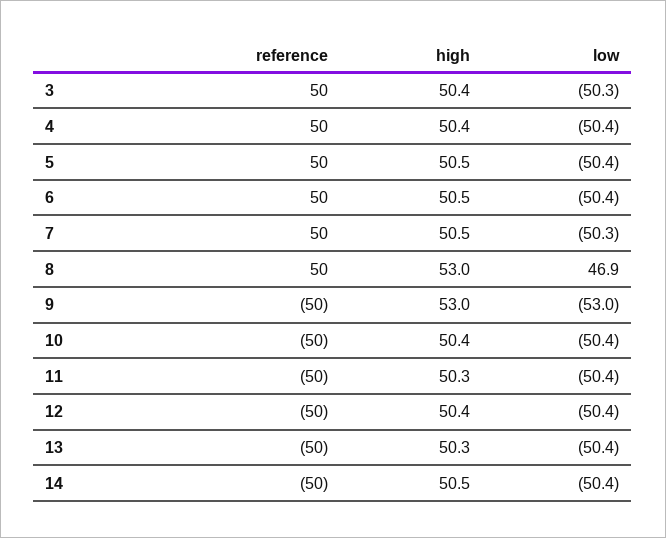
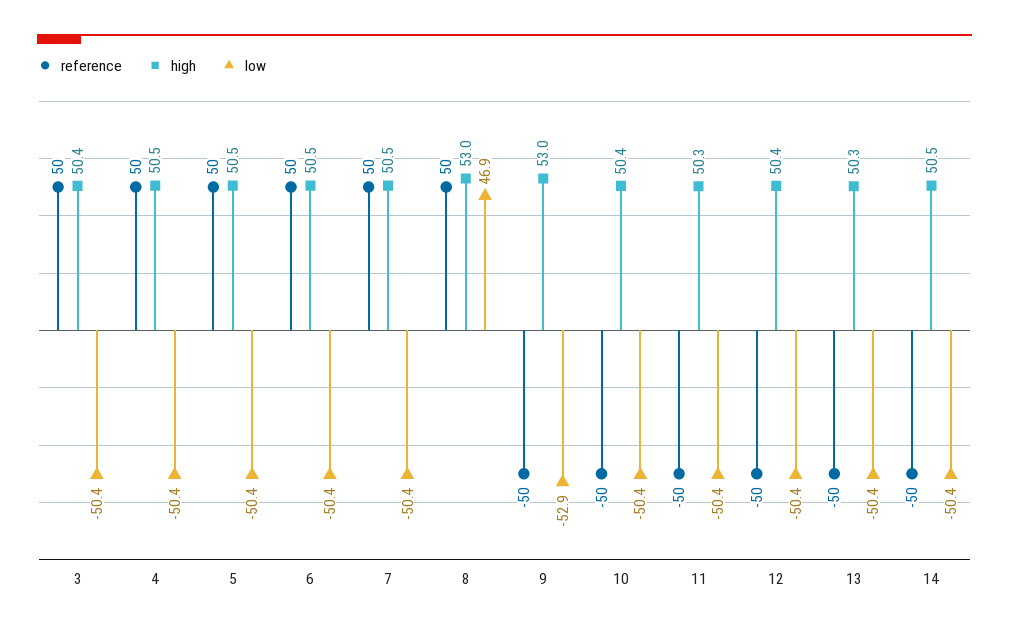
  {
    "reference": {
      "3": 50,
      "4": 50,
      "5": 50,
      "6": 50,
      "7": 50,
      "8": 50,
      "9": -50,
      "10": -50,
      "11": -50,
      "12": -50,
      "13": -50,
      "14": -50
    },
    "high": {
      "3": 50.4,
-     "4": 50.4,
+     "4": 50.5,
      "5": 50.5,
      "6": 50.5,
      "7": 50.5,
      "8": 53,
      "9": 53,
      "10": 50.4,
      "11": 50.3,
      "12": 50.4,
      "13": 50.3,
      "14": 50.5
    },
    "low": {
-     "3": -50.3,
+     "3": -50.4,
      "4": -50.4,
      "5": -50.4,
      "6": -50.4,
-     "7": -50.3,
+     "7": -50.4,
      "8": 46.9,
-     "9": -53,
+     "9": -52.9,
      "10": -50.4,
      "11": -50.4,
      "12": -50.4,
      "13": -50.4,
      "14": -50.4
    }
  }

